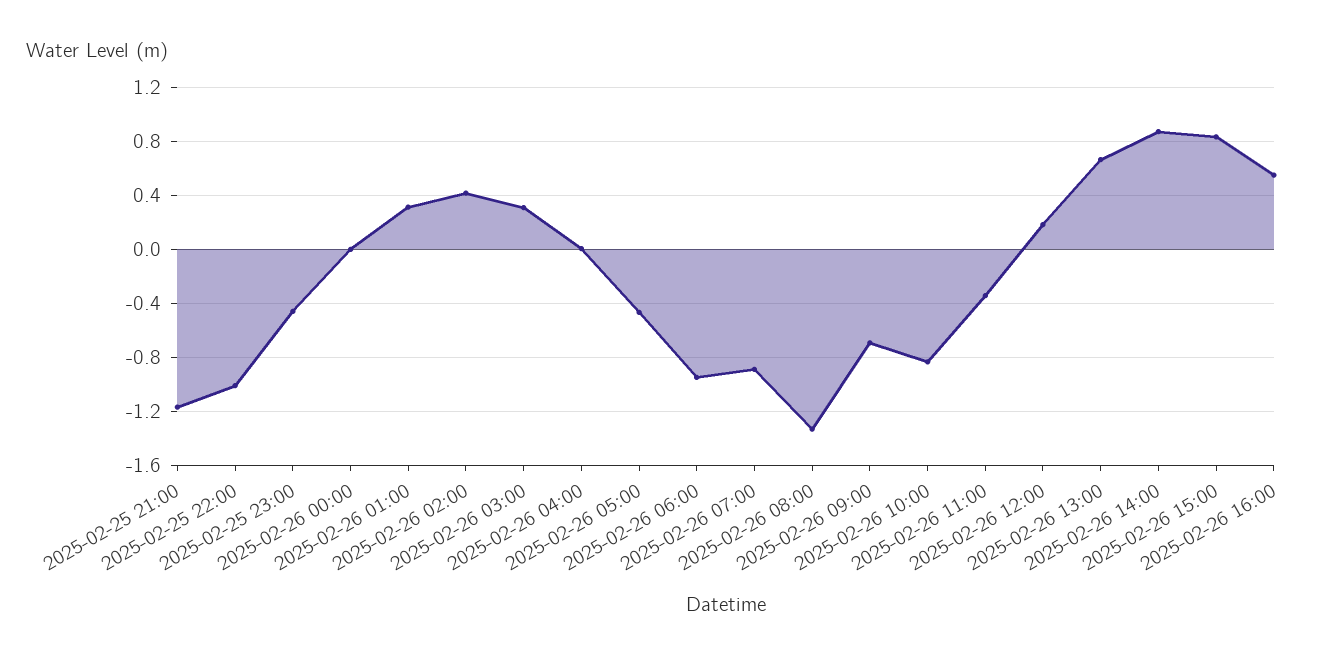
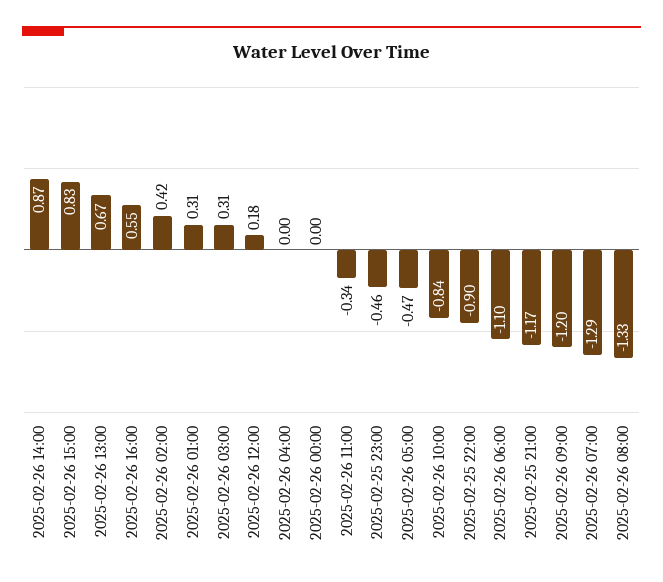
  {
    "2025-02-25 21:00": -1.17,
-   "2025-02-25 22:00": -1,
+   "2025-02-25 22:00": -0.9,
    "2025-02-25 23:00": -0.46,
    "2025-02-26 00:00": 0,
    "2025-02-26 01:00": 0.31,
    "2025-02-26 02:00": 0.42,
    "2025-02-26 03:00": 0.31,
    "2025-02-26 04:00": 0,
    "2025-02-26 05:00": -0.47,
-   "2025-02-26 06:00": -0.95,
+   "2025-02-26 06:00": -1.1,
-   "2025-02-26 07:00": -0.9,
+   "2025-02-26 07:00": -1.29,
    "2025-02-26 08:00": -1.33,
-   "2025-02-26 09:00": -0.7,
+   "2025-02-26 09:00": -1.2,
    "2025-02-26 10:00": -0.84,
    "2025-02-26 11:00": -0.34,
    "2025-02-26 12:00": 0.18,
    "2025-02-26 13:00": 0.67,
    "2025-02-26 14:00": 0.87,
    "2025-02-26 15:00": 0.83,
    "2025-02-26 16:00": 0.55
  }

